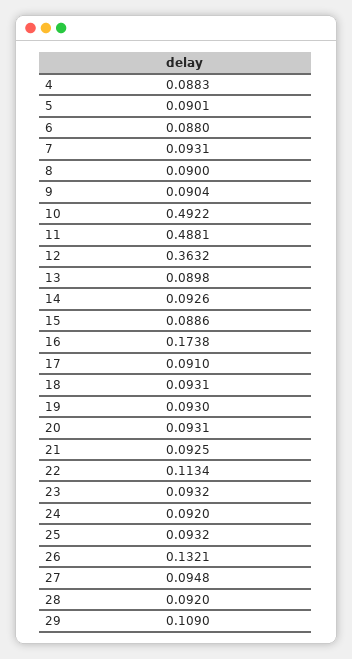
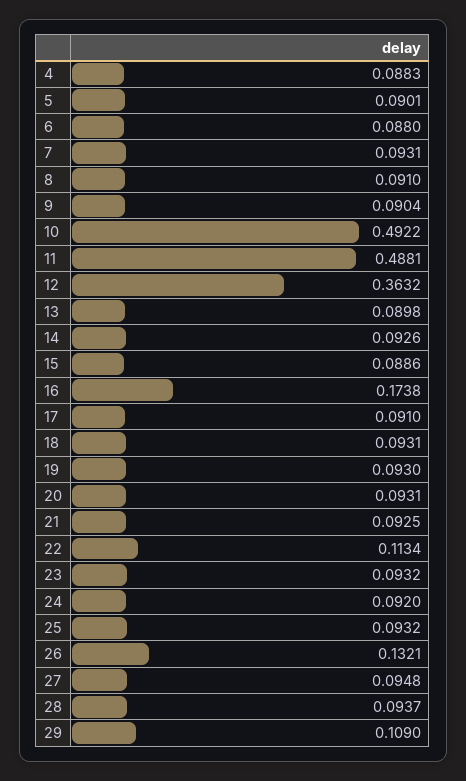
  {
    "4": 0.0883,
    "5": 0.0901,
    "6": 0.088,
    "7": 0.0931,
-   "8": 0.09,
+   "8": 0.091,
    "9": 0.0904,
    "10": 0.4922,
    "11": 0.4881,
    "12": 0.3632,
    "13": 0.0898,
    "14": 0.0926,
    "15": 0.0886,
    "16": 0.1738,
    "17": 0.091,
    "18": 0.0931,
    "19": 0.093,
    "20": 0.0931,
    "21": 0.0925,
    "22": 0.1134,
    "23": 0.0932,
    "24": 0.092,
    "25": 0.0932,
    "26": 0.1321,
    "27": 0.0948,
-   "28": 0.092,
+   "28": 0.0937,
    "29": 0.109
  }

